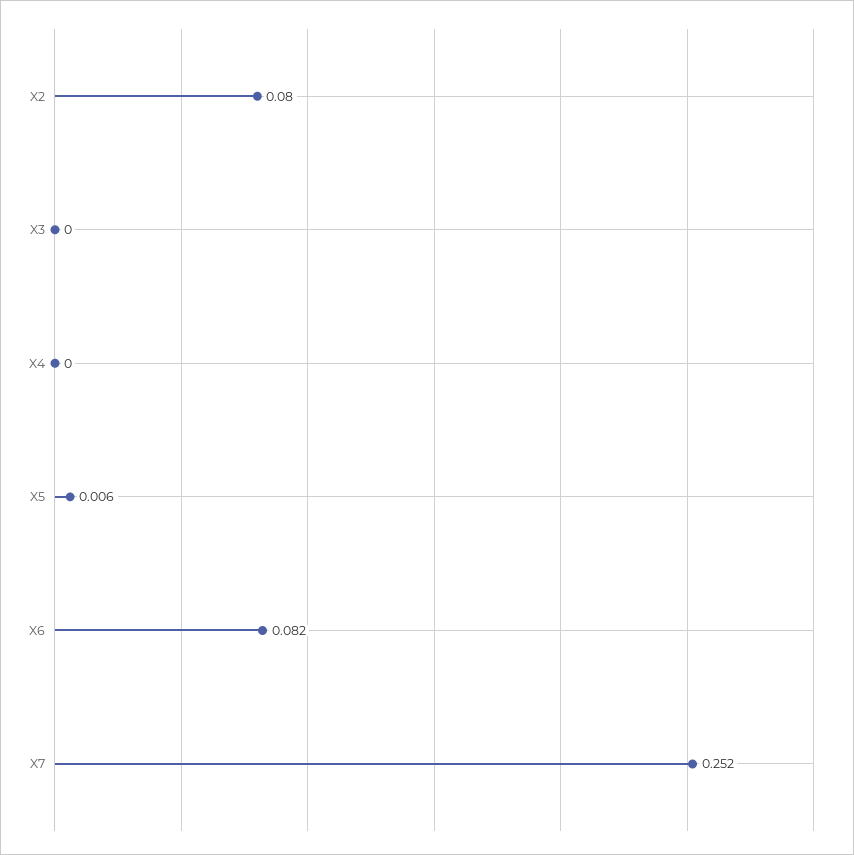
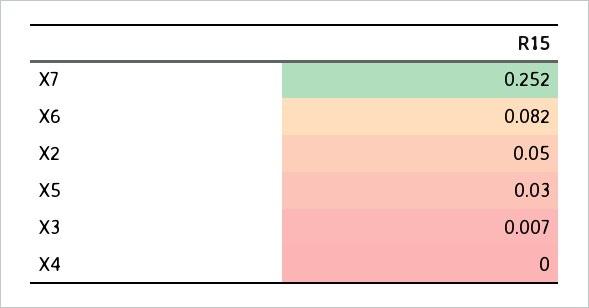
  {
-   "X2": 0.08,
+   "X2": 0.05,
-   "X3": 0,
+   "X3": 0.007,
    "X4": 0,
-   "X5": 0.006,
+   "X5": 0.03,
    "X6": 0.082,
    "X7": 0.252
  }

